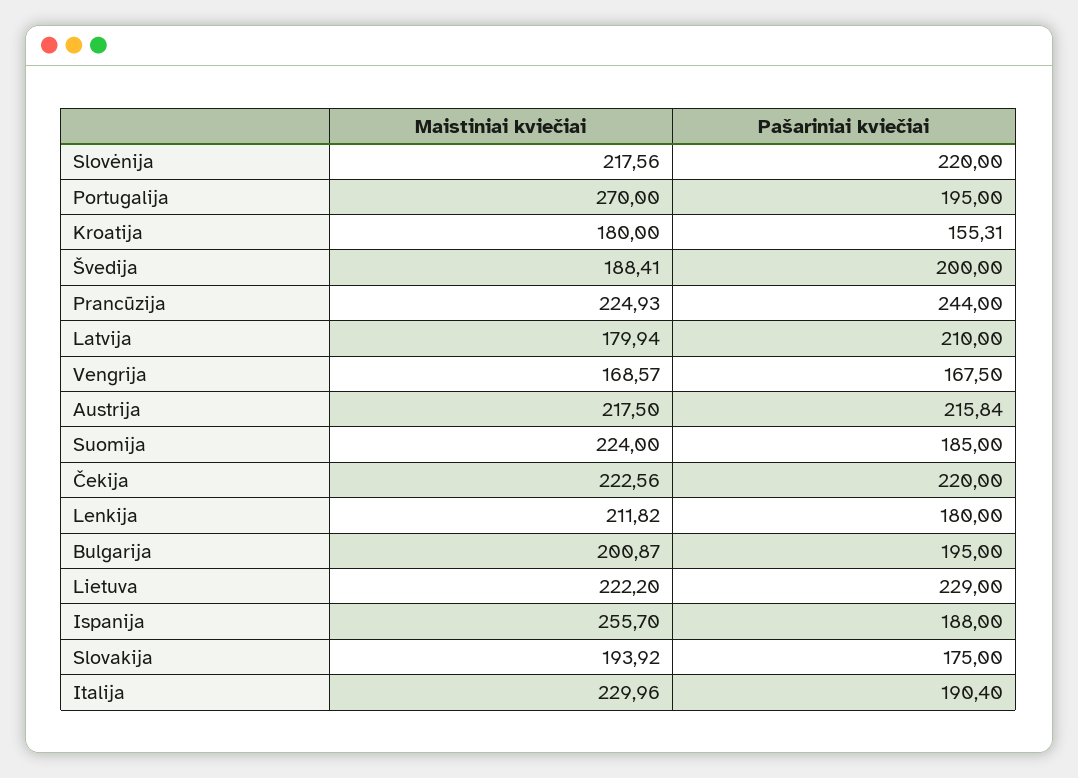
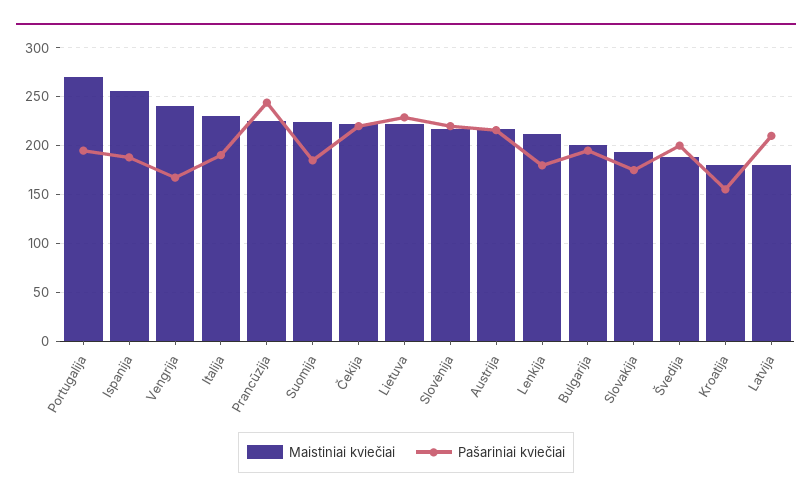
  {
    "Maistiniai kviečiai": {
      "Slovėnija": 217.56,
      "Portugalija": 270,
      "Kroatija": 180,
      "Švedija": 188.41,
      "Prancūzija": 224.93,
      "Latvija": 179.94,
-     "Vengrija": 168.57,
+     "Vengrija": 240,
      "Austrija": 217.5,
      "Suomija": 224,
      "Čekija": 222.56,
      "Lenkija": 211.82,
      "Bulgarija": 200.87,
      "Lietuva": 222.2,
      "Ispanija": 255.7,
      "Slovakija": 193.92,
      "Italija": 229.96
    },
    "Pašariniai kviečiai": {
      "Slovėnija": 220,
      "Portugalija": 195,
      "Kroatija": 155.31,
      "Švedija": 200,
      "Prancūzija": 244,
      "Latvija": 210,
      "Vengrija": 167.5,
      "Austrija": 215.84,
      "Suomija": 185,
      "Čekija": 220,
      "Lenkija": 180,
      "Bulgarija": 195,
      "Lietuva": 229,
      "Ispanija": 188,
      "Slovakija": 175,
      "Italija": 190.4
    }
  }

